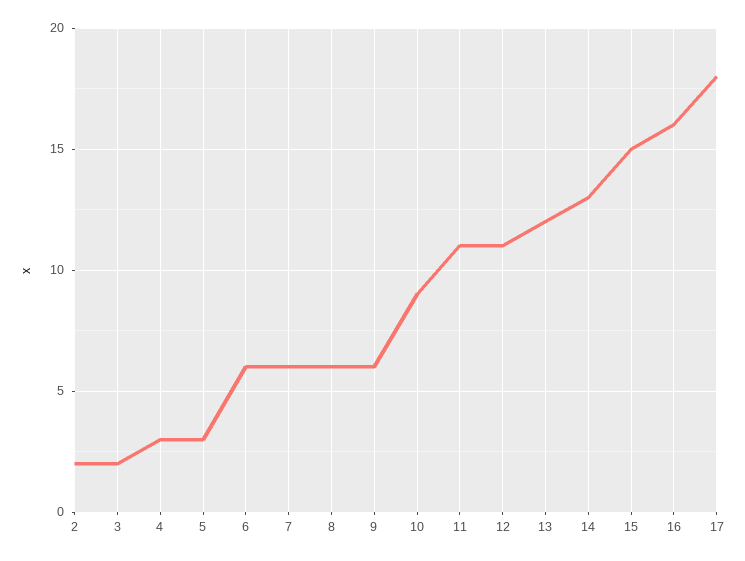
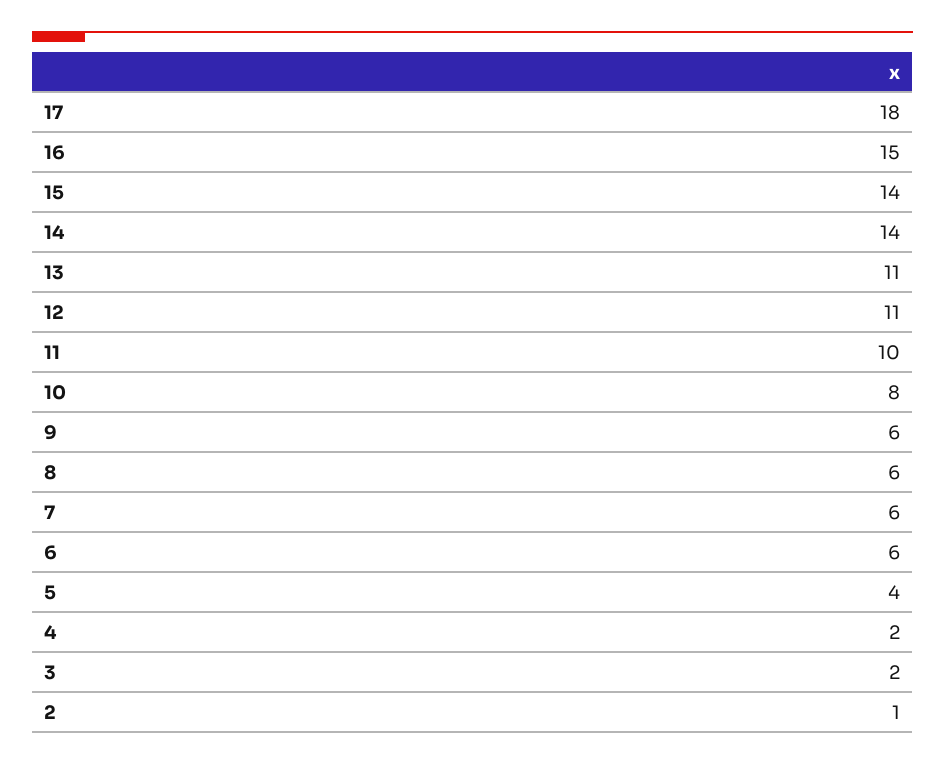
  {
-   "2": 2,
+   "2": 1,
    "3": 2,
-   "4": 3,
+   "4": 2,
-   "5": 3,
+   "5": 4,
    "6": 6,
    "7": 6,
    "8": 6,
    "9": 6,
-   "10": 9,
+   "10": 8,
-   "11": 11,
+   "11": 10,
    "12": 11,
-   "13": 12,
+   "13": 11,
-   "14": 13,
+   "14": 14,
-   "15": 15,
+   "15": 14,
-   "16": 16,
+   "16": 15,
    "17": 18
  }

